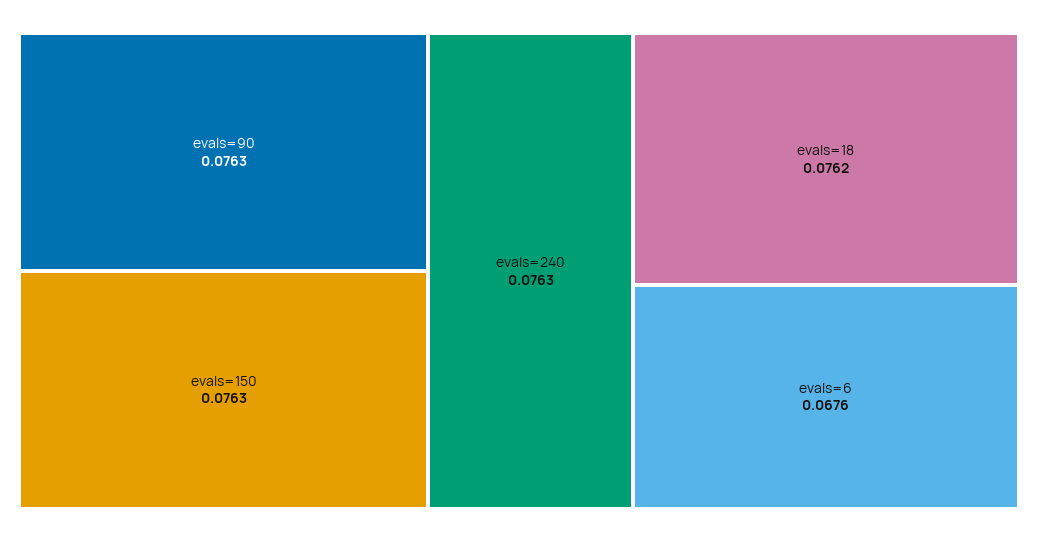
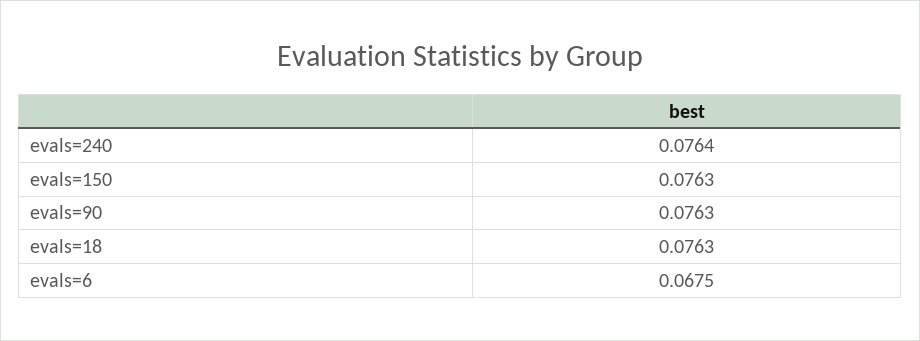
  {
    "evals=90": 0.0763,
    "evals=150": 0.0763,
-   "evals=240": 0.0763,
+   "evals=240": 0.0764,
-   "evals=18": 0.0762,
+   "evals=18": 0.0763,
-   "evals=6": 0.0676
+   "evals=6": 0.0675
  }

